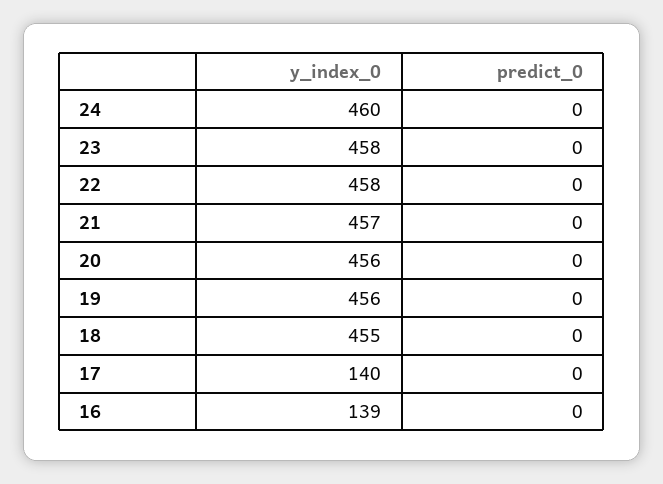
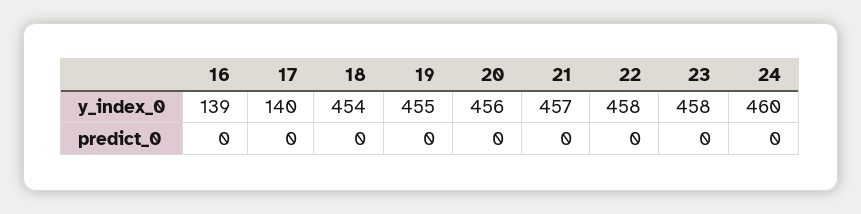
  {
    "y_index_0": {
      "24": 460,
      "23": 458,
      "22": 458,
      "21": 457,
      "20": 456,
-     "19": 456,
+     "19": 455,
-     "18": 455,
+     "18": 454,
      "17": 140,
      "16": 139
    },
    "predict_0": {
      "24": 0,
      "23": 0,
      "22": 0,
      "21": 0,
      "20": 0,
      "19": 0,
      "18": 0,
      "17": 0,
      "16": 0
    }
  }

